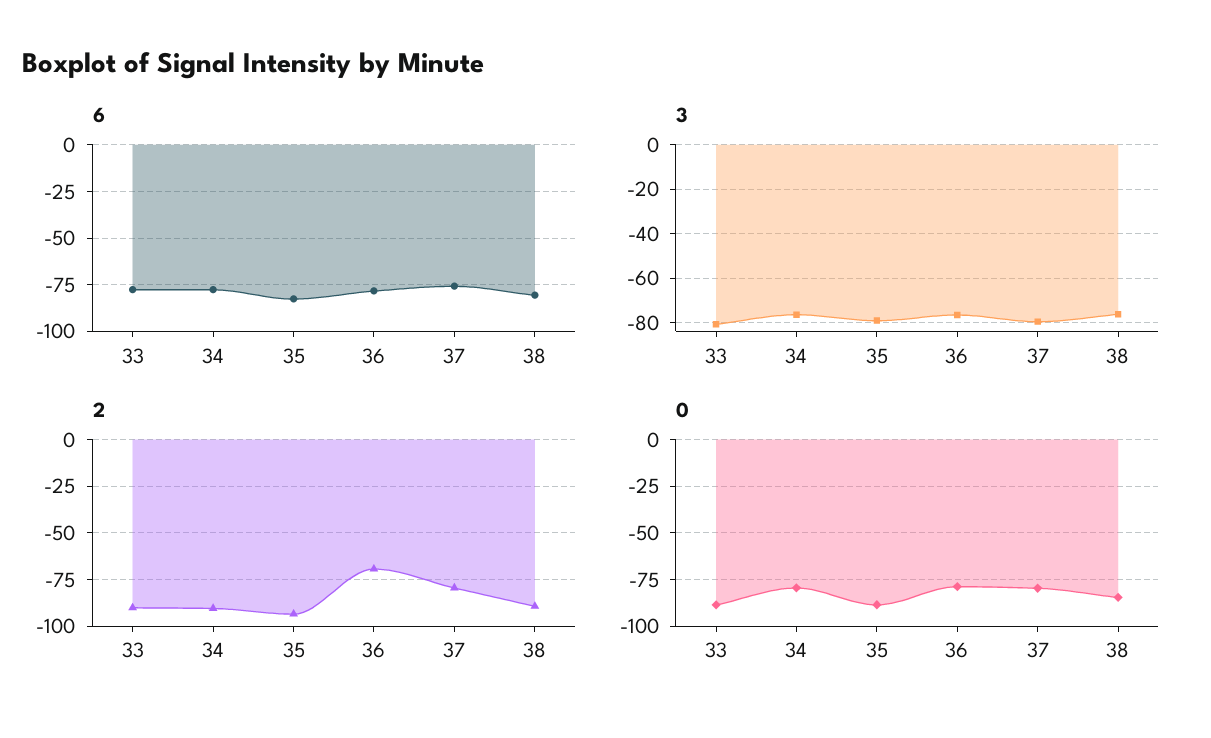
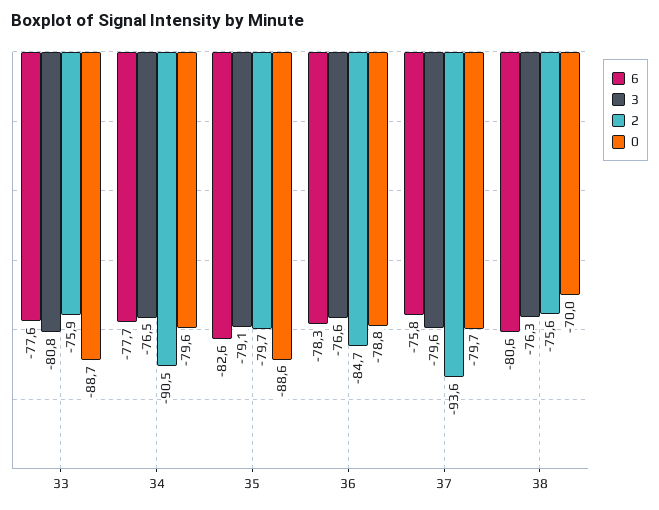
  {
    "6": {
      "33": -77.6,
      "34": -77.7,
      "35": -82.6,
      "36": -78.3,
      "37": -75.8,
      "38": -80.6
    },
    "3": {
      "33": -80.8,
      "34": -76.5,
      "35": -79.1,
      "36": -76.6,
      "37": -79.6,
      "38": -76.3
    },
    "2": {
-     "33": -90,
+     "33": -75.9,
      "34": -90.5,
-     "35": -95,
+     "35": -79.7,
-     "36": -70,
+     "36": -84.7,
-     "37": -80,
+     "37": -93.6,
-     "38": -90
+     "38": -75.6
    },
    "0": {
      "33": -88.7,
      "34": -79.6,
      "35": -88.6,
      "36": -78.8,
      "37": -79.7,
-     "38": -85
+     "38": -70
    }
  }

